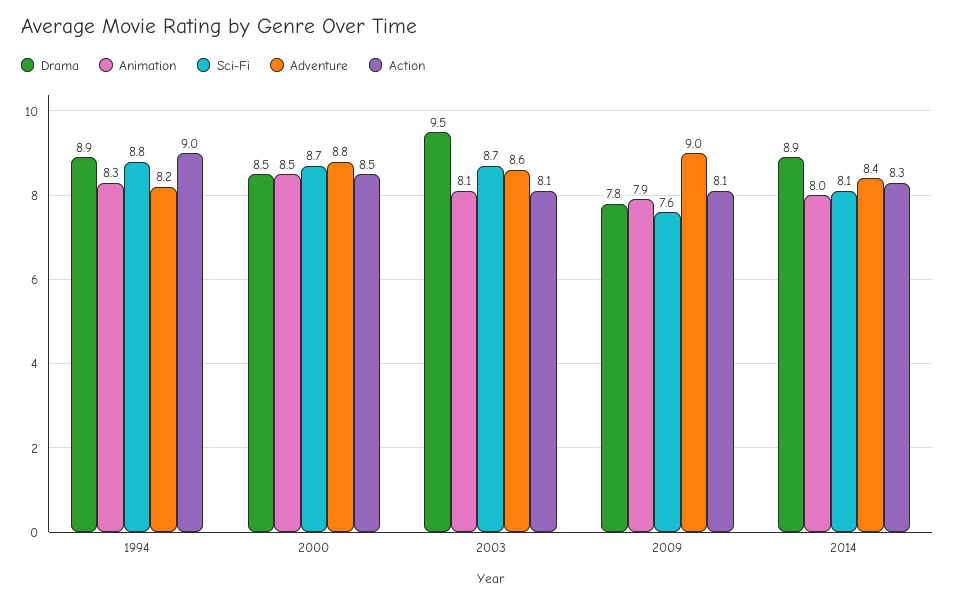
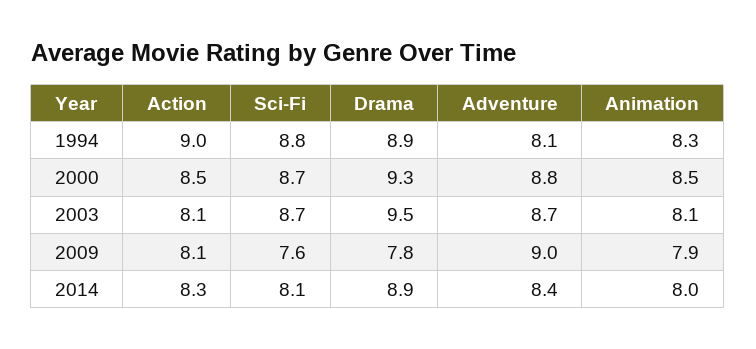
  {
    "Drama": {
      "1994": 8.9,
-     "2000": 8.5,
+     "2000": 9.3,
      "2003": 9.5,
      "2009": 7.8,
      "2014": 8.9
    },
    "Animation": {
      "1994": 8.3,
      "2000": 8.5,
      "2003": 8.1,
      "2009": 7.9,
      "2014": 8
    },
    "Sci-Fi": {
      "1994": 8.8,
      "2000": 8.7,
      "2003": 8.7,
      "2009": 7.6,
      "2014": 8.1
    },
    "Adventure": {
-     "1994": 8.2,
+     "1994": 8.1,
      "2000": 8.8,
-     "2003": 8.6,
+     "2003": 8.7,
      "2009": 9,
      "2014": 8.4
    },
    "Action": {
      "1994": 9,
      "2000": 8.5,
      "2003": 8.1,
      "2009": 8.1,
      "2014": 8.3
    }
  }

